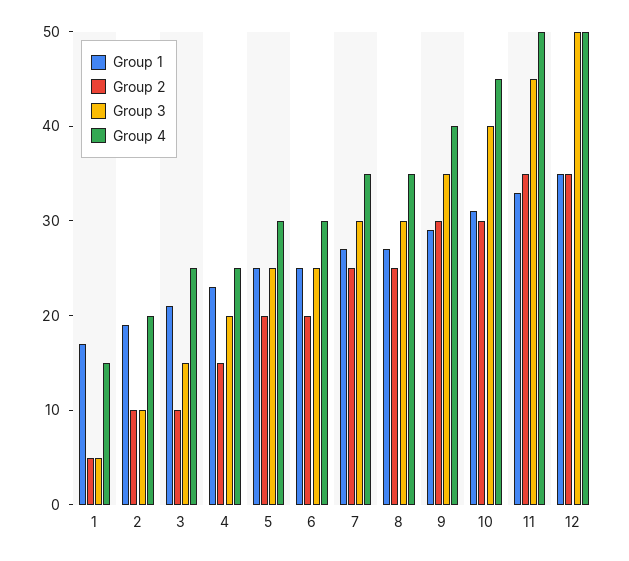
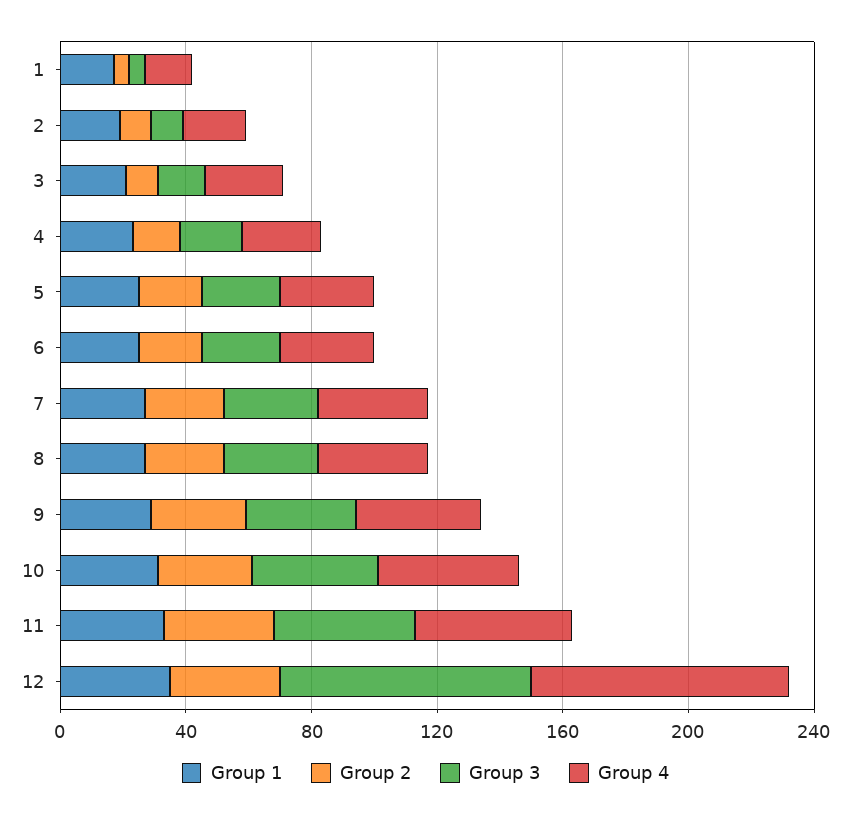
  {
    "Group 1": {
      "1": 17,
      "2": 19,
      "3": 21,
      "4": 23,
      "5": 25,
      "6": 25,
      "7": 27,
      "8": 27,
      "9": 29,
      "10": 31,
      "11": 33,
      "12": 35
    },
    "Group 2": {
      "1": 5,
      "2": 10,
      "3": 10,
      "4": 15,
      "5": 20,
      "6": 20,
      "7": 25,
      "8": 25,
      "9": 30,
      "10": 30,
      "11": 35,
      "12": 35
    },
    "Group 3": {
      "1": 5,
      "2": 10,
      "3": 15,
      "4": 20,
      "5": 25,
      "6": 25,
      "7": 30,
      "8": 30,
      "9": 35,
      "10": 40,
      "11": 45,
-     "12": 50
+     "12": 80
    },
    "Group 4": {
      "1": 15,
      "2": 20,
      "3": 25,
      "4": 25,
      "5": 30,
      "6": 30,
      "7": 35,
      "8": 35,
      "9": 40,
      "10": 45,
      "11": 50,
-     "12": 50
+     "12": 80
    }
  }

